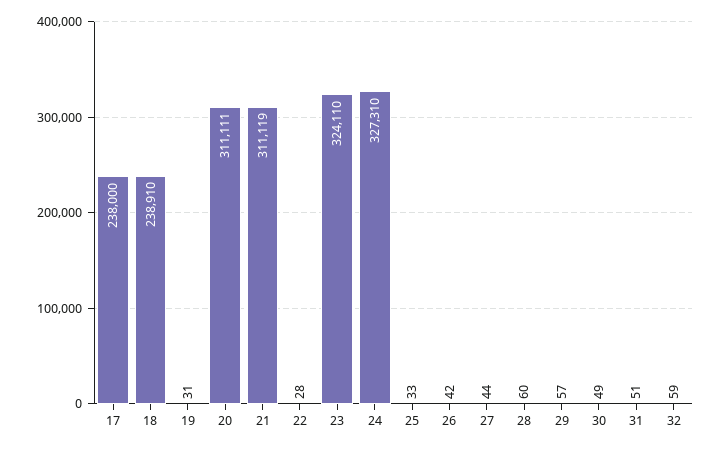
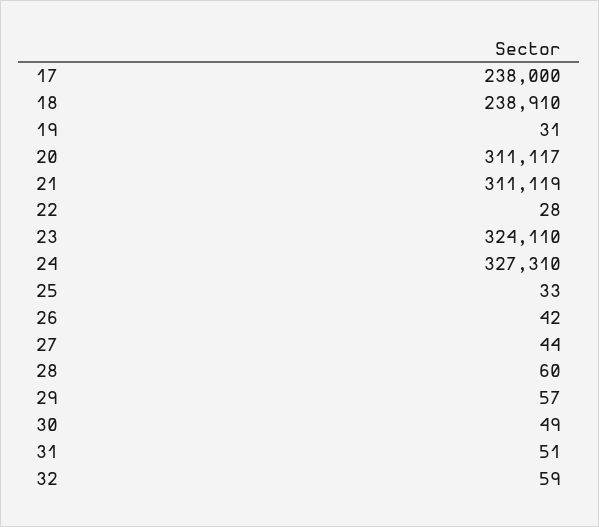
  {
    "17": 238000,
    "18": 238910,
    "19": 31,
-   "20": 311111,
+   "20": 311117,
    "21": 311119,
    "22": 28,
    "23": 324110,
    "24": 327310,
    "25": 33,
    "26": 42,
    "27": 44,
    "28": 60,
    "29": 57,
    "30": 49,
    "31": 51,
    "32": 59
  }

